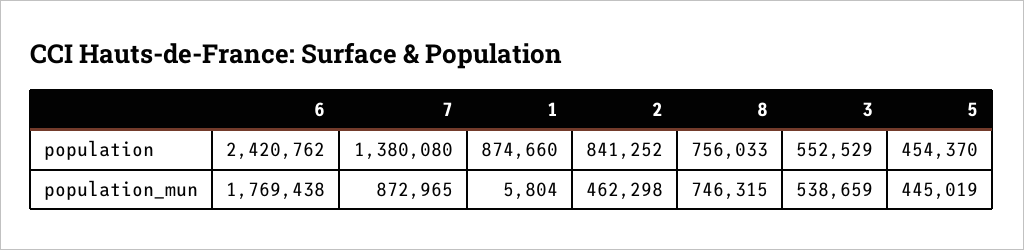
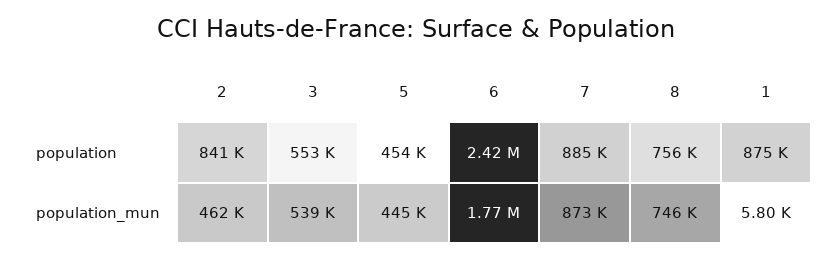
  {
    "6": {
      "population": 2420762,
      "population_mun": 1769438
    },
    "7": {
-     "population": 1380080,
+     "population": 885000,
      "population_mun": 872965
    },
    "1": {
      "population": 874660,
      "population_mun": 5804
    },
    "2": {
      "population": 841252,
      "population_mun": 462298
    },
    "8": {
      "population": 756033,
      "population_mun": 746315
    },
    "3": {
      "population": 552529,
      "population_mun": 538659
    },
    "5": {
      "population": 454370,
      "population_mun": 445019
    }
  }

